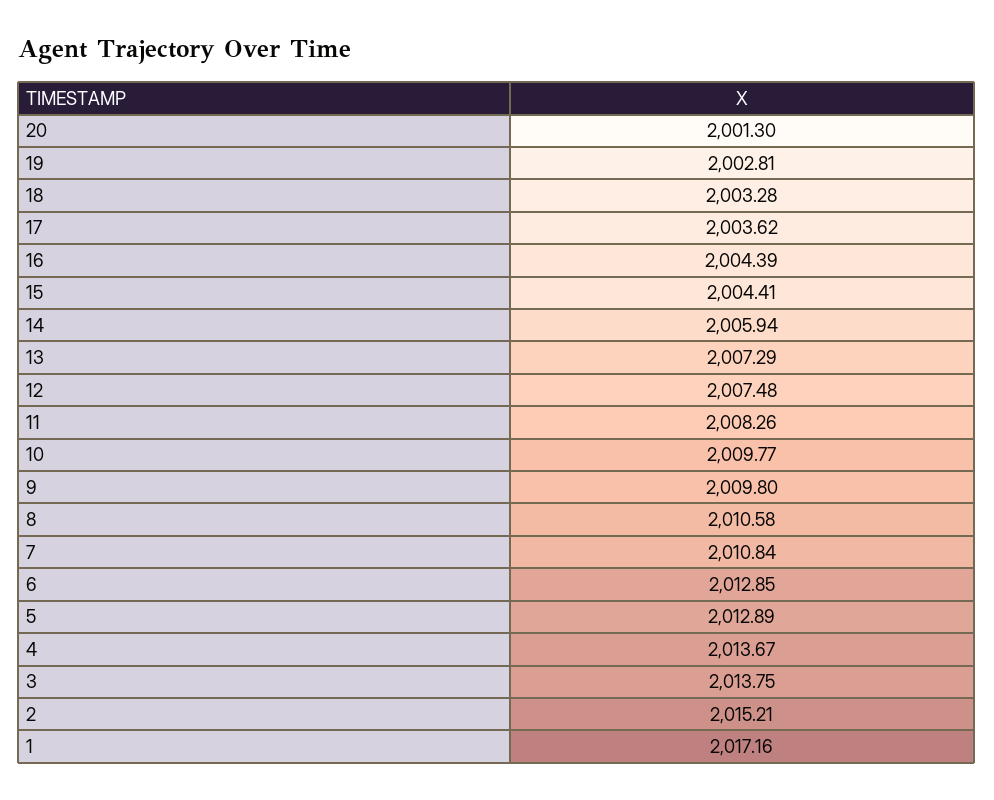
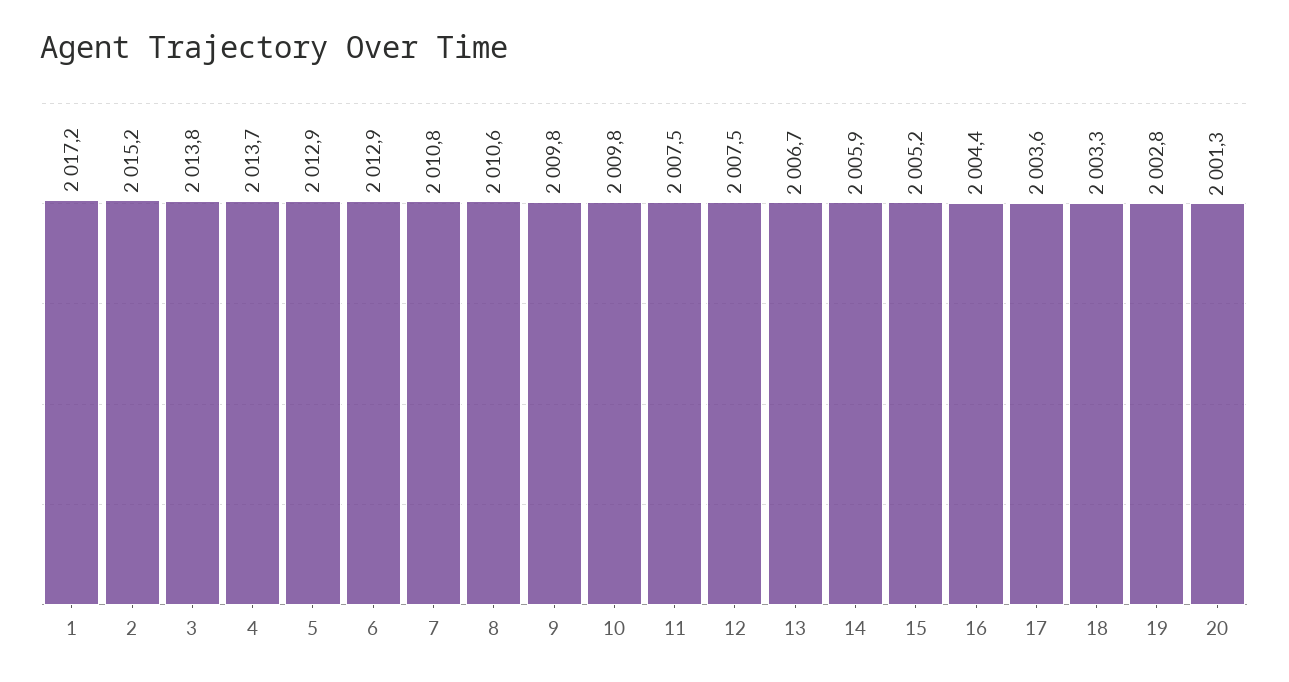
  {
    "20": 2001.3,
    "19": 2002.81,
    "18": 2003.28,
    "17": 2003.62,
    "16": 2004.39,
-   "15": 2004.41,
+   "15": 2005.2,
    "14": 2005.94,
-   "13": 2007.29,
+   "13": 2006.7,
    "12": 2007.48,
-   "11": 2008.26,
+   "11": 2007.5,
    "10": 2009.77,
    "9": 2009.8,
    "8": 2010.58,
    "7": 2010.84,
    "6": 2012.85,
    "5": 2012.89,
    "4": 2013.67,
    "3": 2013.75,
    "2": 2015.21,
    "1": 2017.16
  }

